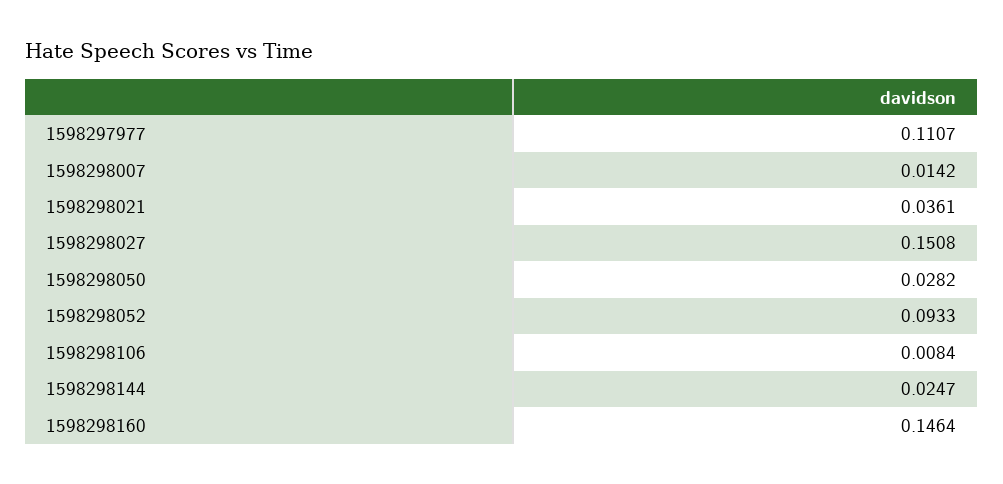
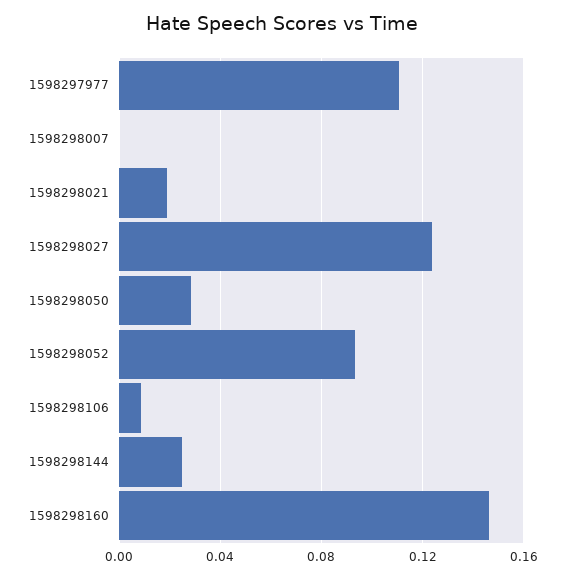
  {
    "1598297977": 0.1107,
-   "1598298007": 0.0142,
+   "1598298007": 0,
-   "1598298021": 0.0361,
+   "1598298021": 0.02,
-   "1598298027": 0.1508,
+   "1598298027": 0.125,
    "1598298050": 0.0282,
    "1598298052": 0.0933,
    "1598298106": 0.0084,
    "1598298144": 0.0247,
    "1598298160": 0.1464
  }

